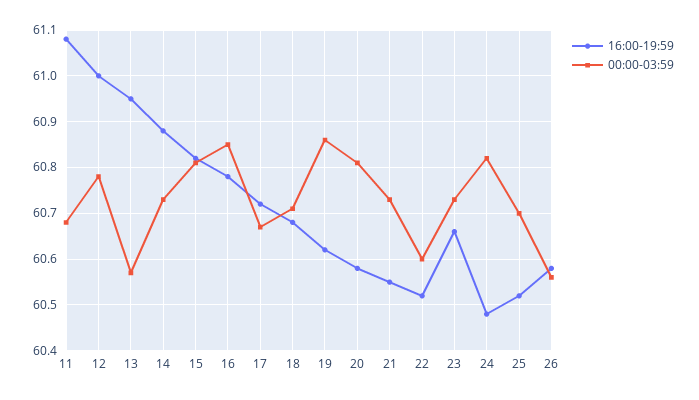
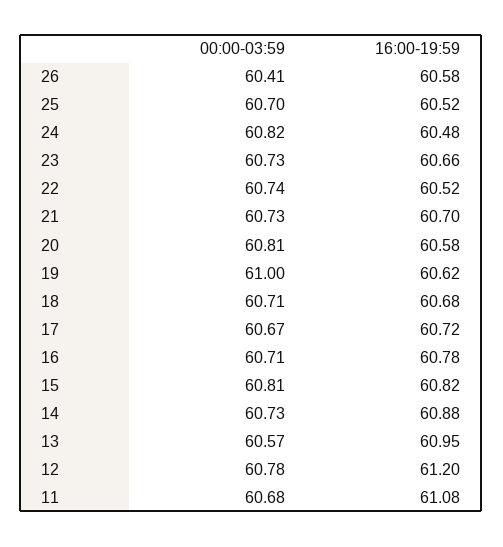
  {
    "16:00-19:59": {
      "11": 61.08,
-     "12": 61,
+     "12": 61.2,
      "13": 60.95,
      "14": 60.88,
      "15": 60.82,
      "16": 60.78,
      "17": 60.72,
      "18": 60.68,
      "19": 60.62,
      "20": 60.58,
-     "21": 60.55,
+     "21": 60.7,
      "22": 60.52,
      "23": 60.66,
      "24": 60.48,
      "25": 60.52,
      "26": 60.58
    },
    "00:00-03:59": {
      "11": 60.68,
      "12": 60.78,
      "13": 60.57,
      "14": 60.73,
      "15": 60.81,
-     "16": 60.85,
+     "16": 60.71,
      "17": 60.67,
      "18": 60.71,
-     "19": 60.85,
+     "19": 61,
      "20": 60.81,
      "21": 60.73,
-     "22": 60.6,
+     "22": 60.74,
      "23": 60.73,
      "24": 60.82,
      "25": 60.7,
-     "26": 60.55
+     "26": 60.41
    }
  }

